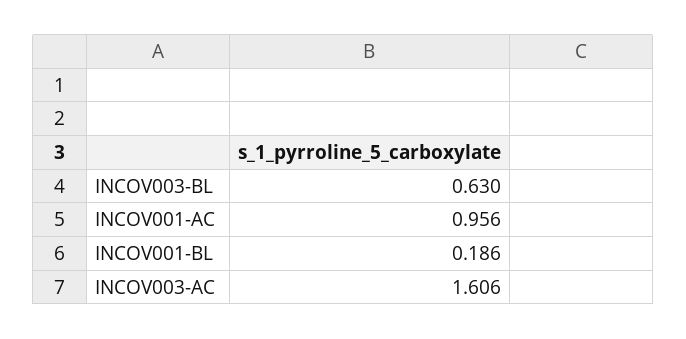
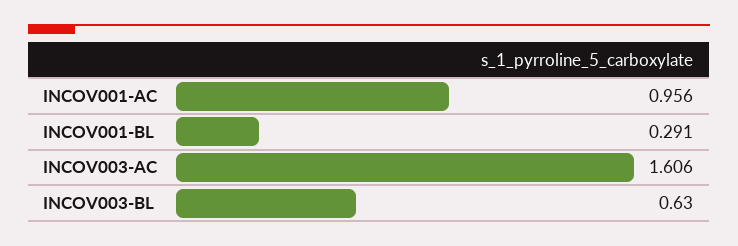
  {
    "INCOV003-BL": 0.63,
    "INCOV001-AC": 0.956,
-   "INCOV001-BL": 0.186,
+   "INCOV001-BL": 0.291,
    "INCOV003-AC": 1.606
  }

